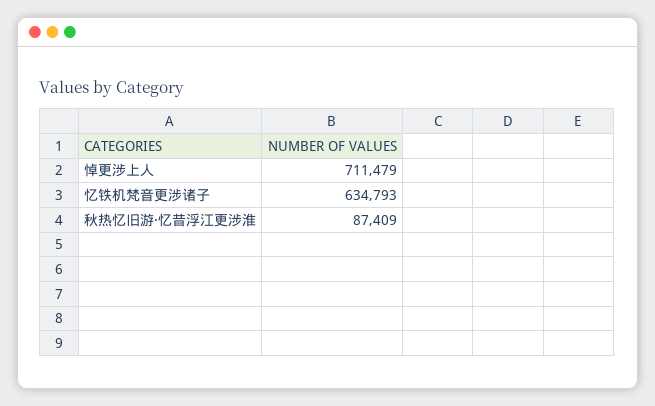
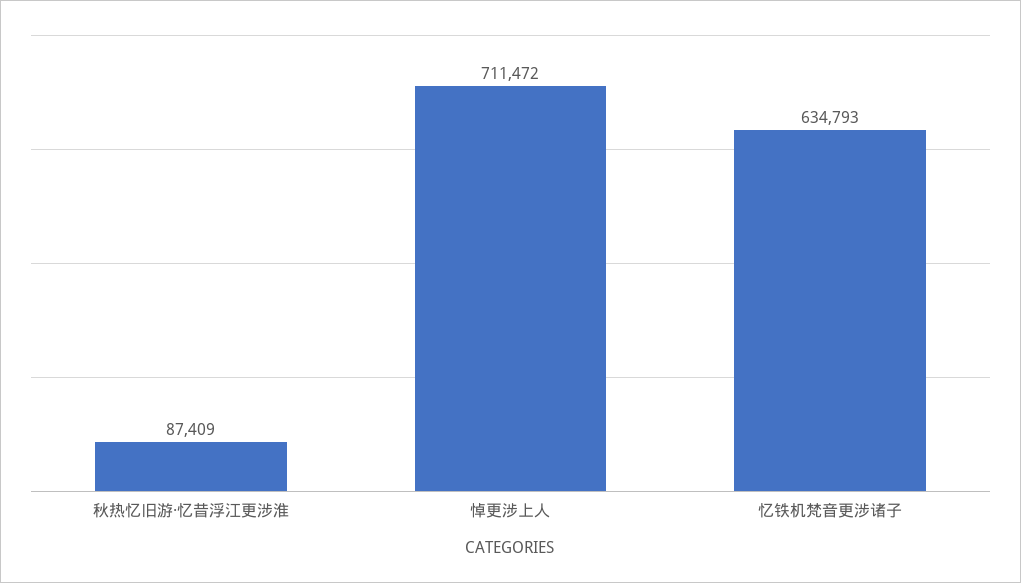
  {
-   "悼更涉上人": 711479,
+   "悼更涉上人": 711472,
    "忆铁机梵音更涉诸子": 634793,
    "秋热忆旧游·忆昔浮江更涉淮": 87409
  }

